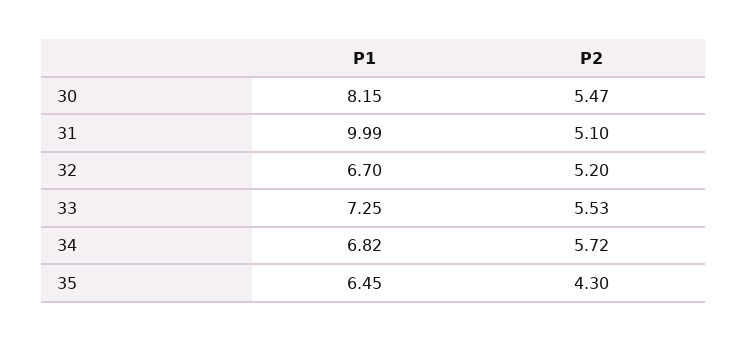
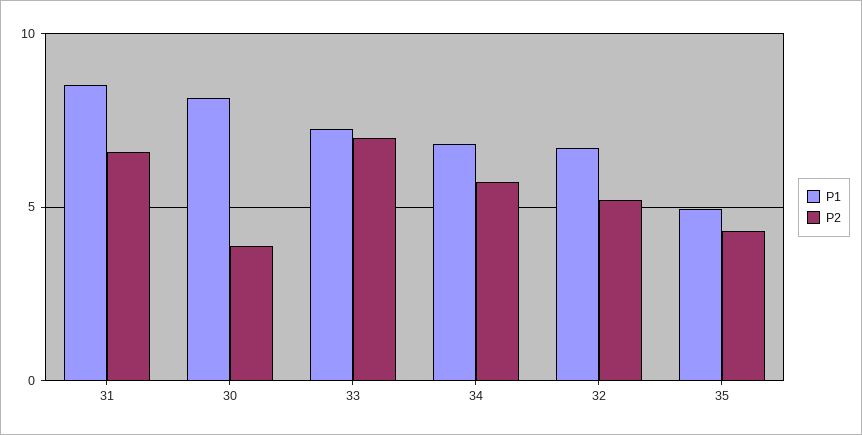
  {
    "P1": {
      "30": 8.15,
-     "31": 9.99,
+     "31": 8.5,
      "32": 6.7,
      "33": 7.25,
      "34": 6.82,
-     "35": 6.45
+     "35": 5
    },
    "P2": {
-     "30": 5.47,
+     "30": 4,
-     "31": 5.1,
+     "31": 6.5,
      "32": 5.2,
-     "33": 5.53,
+     "33": 7,
      "34": 5.72,
      "35": 4.3
    }
  }

